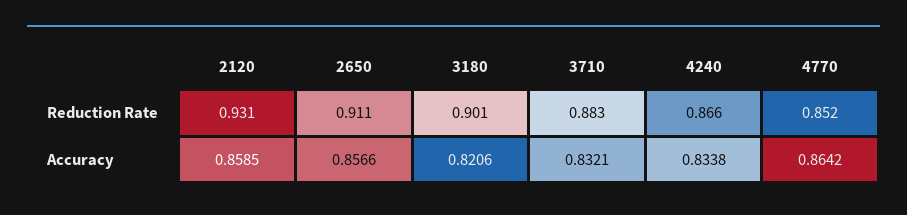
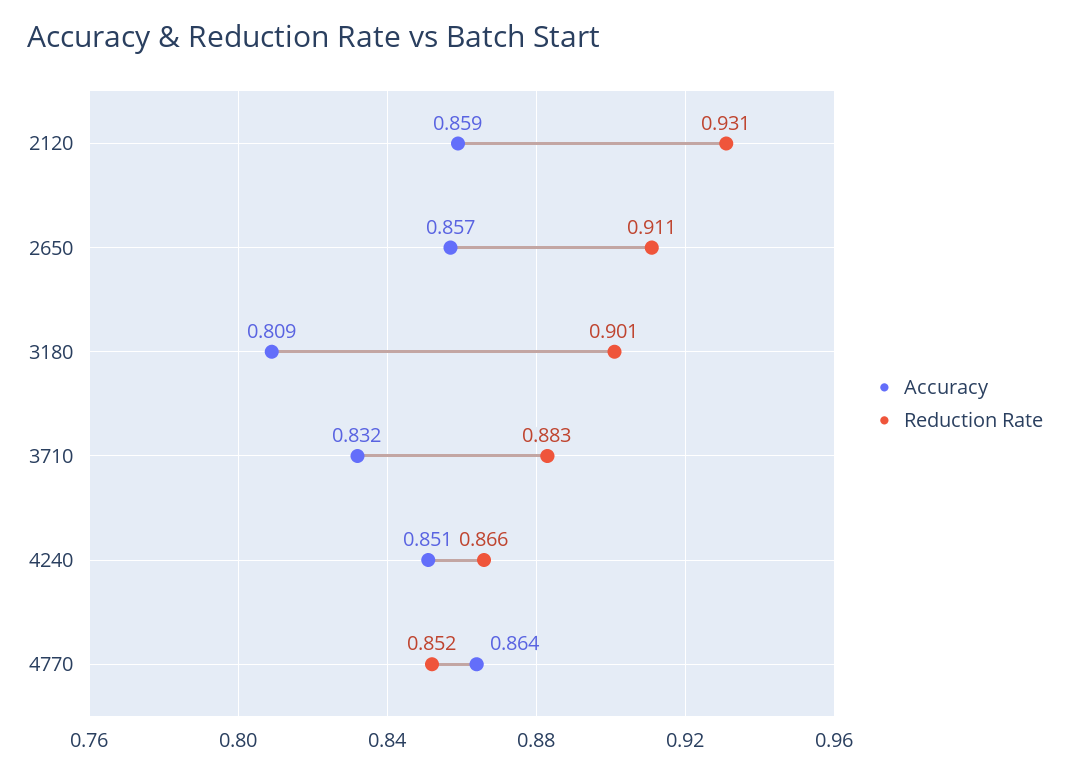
  {
    "Reduction Rate": {
      "2120": 0.931,
      "2650": 0.911,
      "3180": 0.901,
      "3710": 0.883,
      "4240": 0.866,
      "4770": 0.852
    },
    "Accuracy": {
      "2120": 0.8585,
      "2650": 0.8566,
-     "3180": 0.8206,
+     "3180": 0.809,
      "3710": 0.8321,
-     "4240": 0.8338,
+     "4240": 0.851,
      "4770": 0.8642
    }
  }

